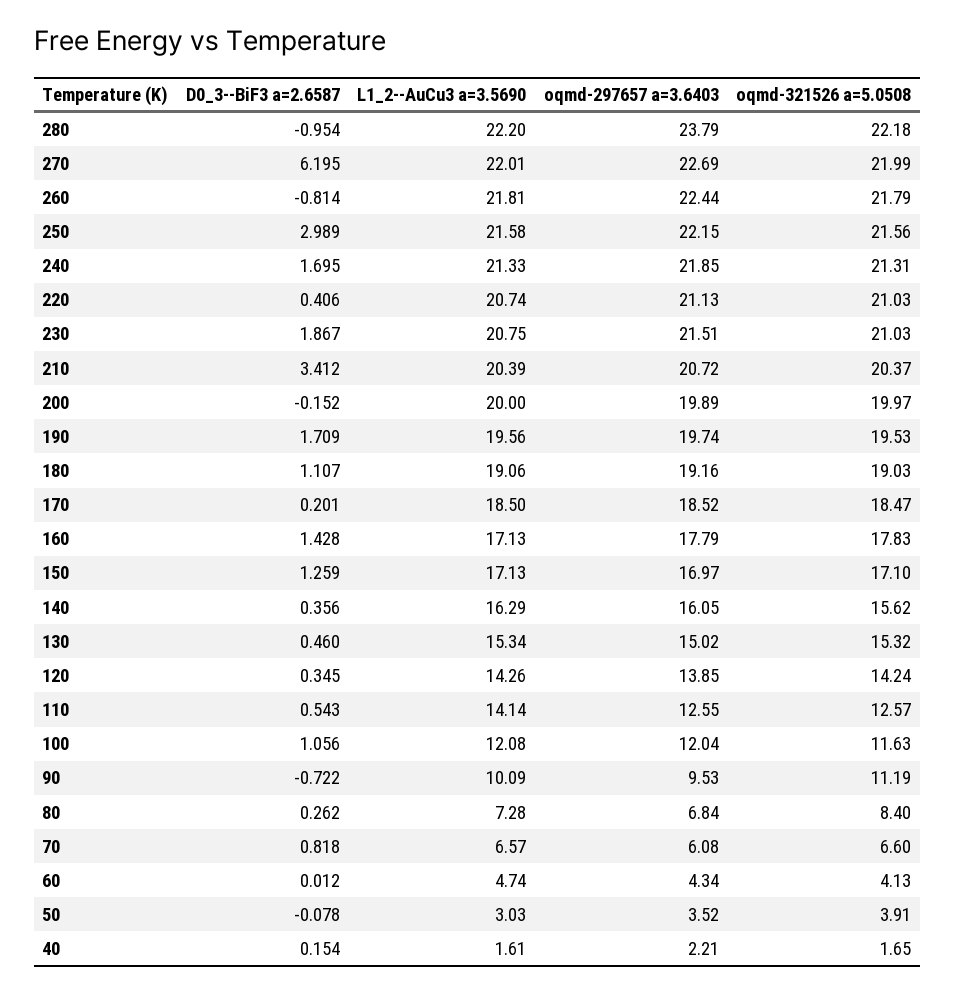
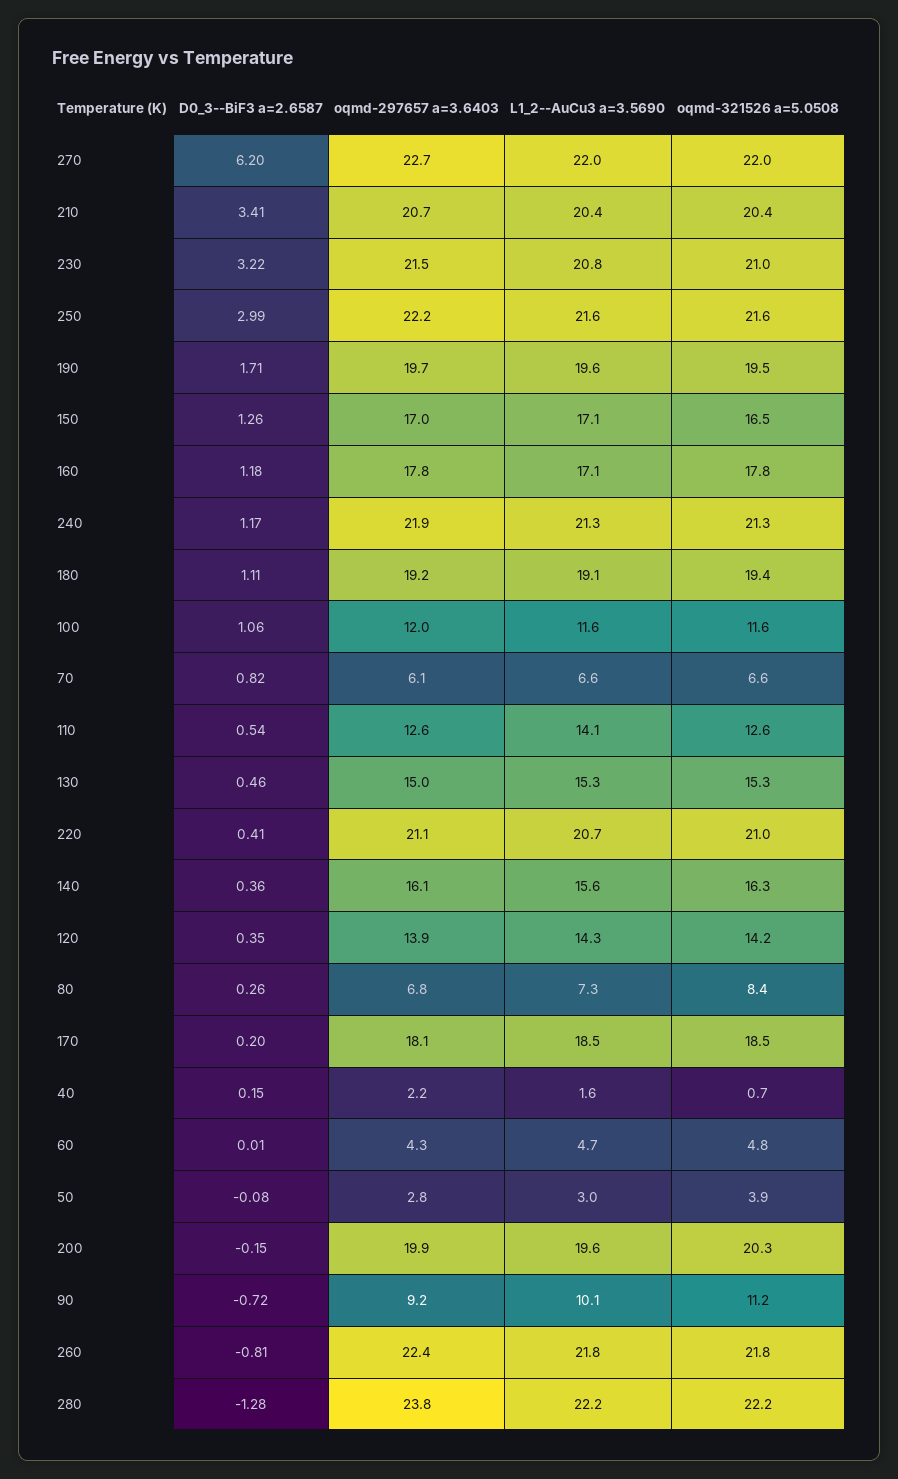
  {
    "D0_3--BiF3 a=2.6587": {
-     "280": -0.954,
+     "280": -1.28,
      "270": 6.195,
      "260": -0.814,
      "250": 2.989,
-     "240": 1.695,
+     "240": 1.17,
      "220": 0.406,
-     "230": 1.867,
+     "230": 3.22,
      "210": 3.412,
      "200": -0.152,
      "190": 1.709,
      "180": 1.107,
      "170": 0.201,
-     "160": 1.428,
+     "160": 1.18,
      "150": 1.259,
      "140": 0.356,
      "130": 0.46,
      "120": 0.345,
      "110": 0.543,
      "100": 1.056,
      "90": -0.722,
      "80": 0.262,
      "70": 0.818,
      "60": 0.012,
      "50": -0.078,
      "40": 0.154
    },
    "L1_2--AuCu3 a=3.5690": {
      "280": 22.2,
      "270": 22.01,
      "260": 21.81,
      "250": 21.58,
      "240": 21.33,
      "220": 20.74,
      "230": 20.75,
      "210": 20.39,
-     "200": 20,
+     "200": 19.6,
      "190": 19.56,
      "180": 19.06,
      "170": 18.5,
      "160": 17.13,
      "150": 17.13,
-     "140": 16.29,
+     "140": 15.6,
      "130": 15.34,
      "120": 14.26,
      "110": 14.14,
-     "100": 12.08,
+     "100": 11.6,
      "90": 10.09,
      "80": 7.28,
      "70": 6.57,
      "60": 4.74,
      "50": 3.03,
      "40": 1.61
    },
    "oqmd-297657 a=3.6403": {
      "280": 23.79,
      "270": 22.69,
      "260": 22.44,
      "250": 22.15,
      "240": 21.85,
      "220": 21.13,
      "230": 21.51,
      "210": 20.72,
      "200": 19.89,
      "190": 19.74,
      "180": 19.16,
-     "170": 18.52,
+     "170": 18.1,
      "160": 17.79,
      "150": 16.97,
      "140": 16.05,
      "130": 15.02,
      "120": 13.85,
      "110": 12.55,
      "100": 12.04,
-     "90": 9.53,
+     "90": 9.2,
      "80": 6.84,
      "70": 6.08,
      "60": 4.34,
-     "50": 3.52,
+     "50": 2.8,
      "40": 2.21
    },
    "oqmd-321526 a=5.0508": {
      "280": 22.18,
      "270": 21.99,
      "260": 21.79,
      "250": 21.56,
      "240": 21.31,
      "220": 21.03,
      "230": 21.03,
      "210": 20.37,
-     "200": 19.97,
+     "200": 20.3,
      "190": 19.53,
-     "180": 19.03,
+     "180": 19.4,
      "170": 18.47,
      "160": 17.83,
-     "150": 17.1,
+     "150": 16.5,
-     "140": 15.62,
+     "140": 16.3,
      "130": 15.32,
      "120": 14.24,
      "110": 12.57,
      "100": 11.63,
      "90": 11.19,
      "80": 8.4,
      "70": 6.6,
-     "60": 4.13,
+     "60": 4.8,
      "50": 3.91,
-     "40": 1.65
+     "40": 0.7
    }
  }

